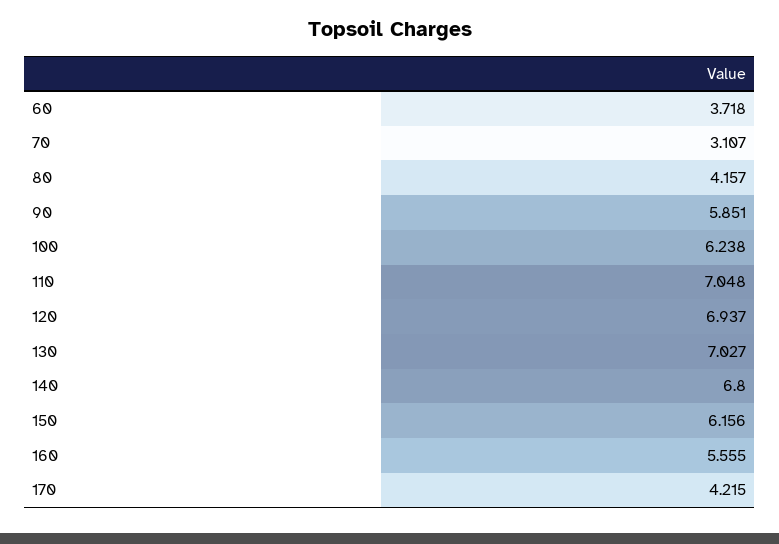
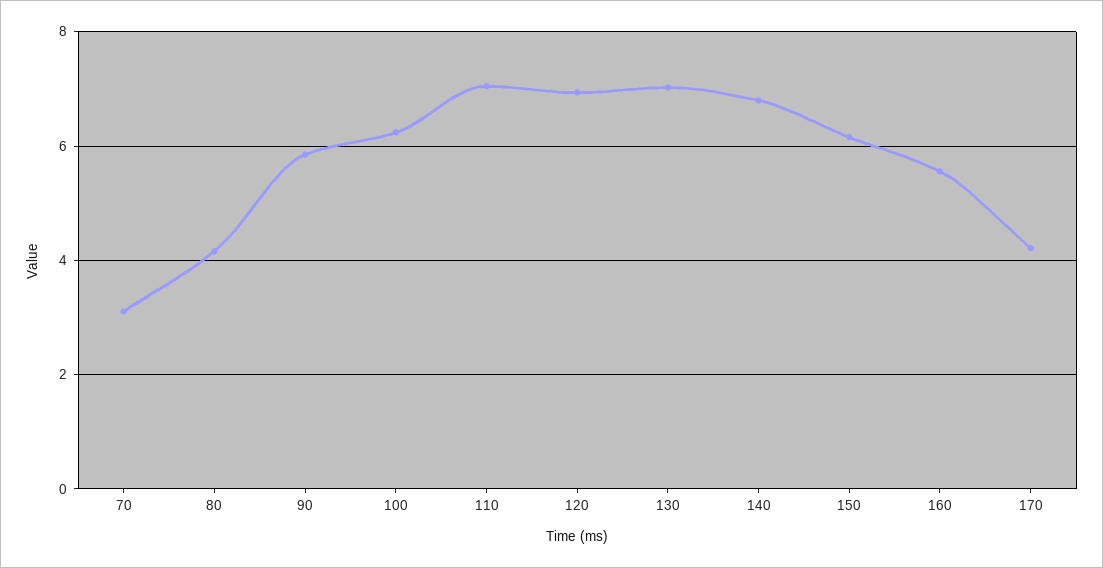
  {
-   "60": 3.718,
    "70": 3.107,
    "80": 4.157,
    "90": 5.851,
    "100": 6.238,
    "110": 7.048,
    "120": 6.937,
    "130": 7.027,
    "140": 6.8,
    "150": 6.156,
    "160": 5.555,
    "170": 4.215
  }

